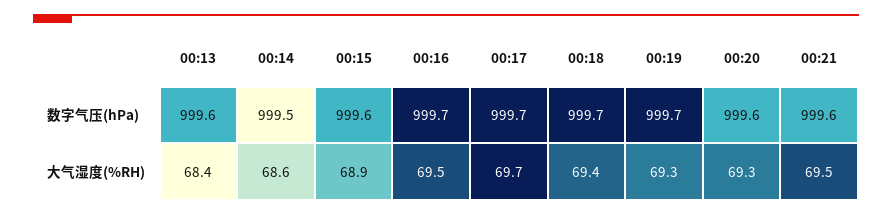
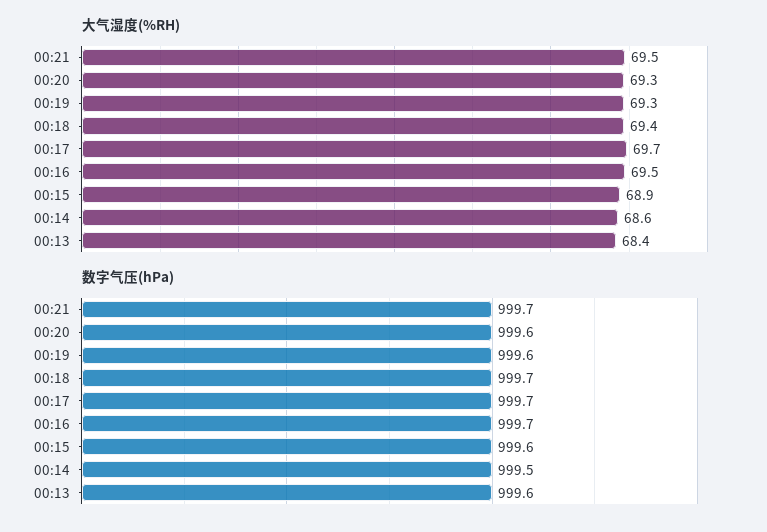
  {
    "数字气压(hPa)": {
      "00:13": 999.6,
      "00:14": 999.5,
      "00:15": 999.6,
      "00:16": 999.7,
      "00:17": 999.7,
      "00:18": 999.7,
-     "00:19": 999.7,
+     "00:19": 999.6,
      "00:20": 999.6,
-     "00:21": 999.6
+     "00:21": 999.7
    },
    "大气湿度(%RH)": {
      "00:13": 68.4,
      "00:14": 68.6,
      "00:15": 68.9,
      "00:16": 69.5,
      "00:17": 69.7,
      "00:18": 69.4,
      "00:19": 69.3,
      "00:20": 69.3,
      "00:21": 69.5
    }
  }

